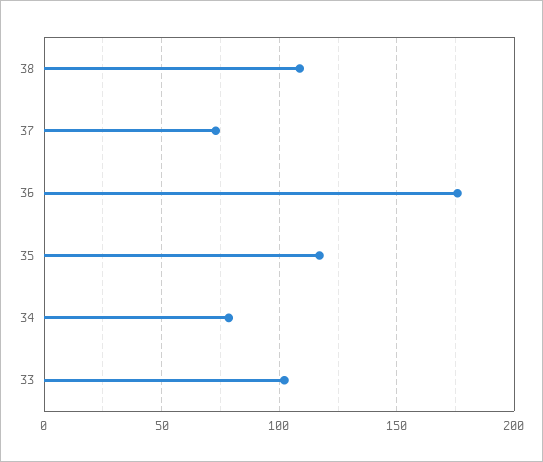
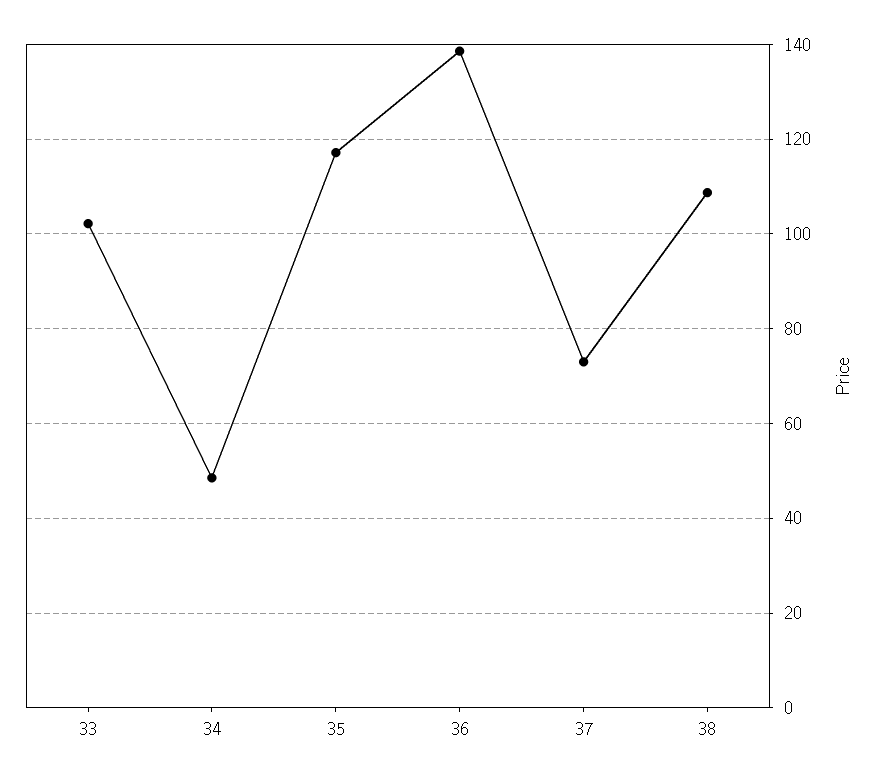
  {
    "38": 108,
    "37": 72,
-   "36": 175,
+   "36": 138,
    "35": 118,
-   "34": 80,
+   "34": 48,
    "33": 102
  }

